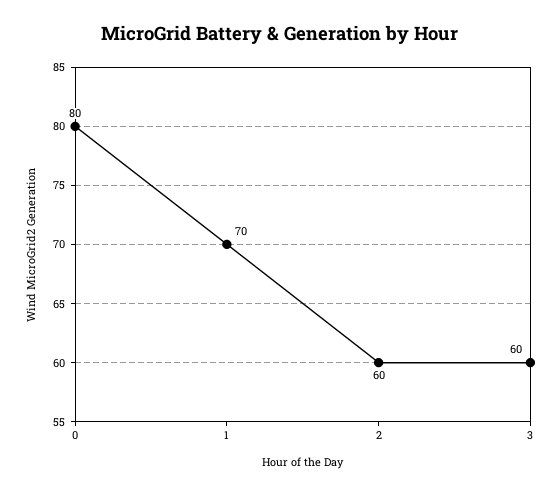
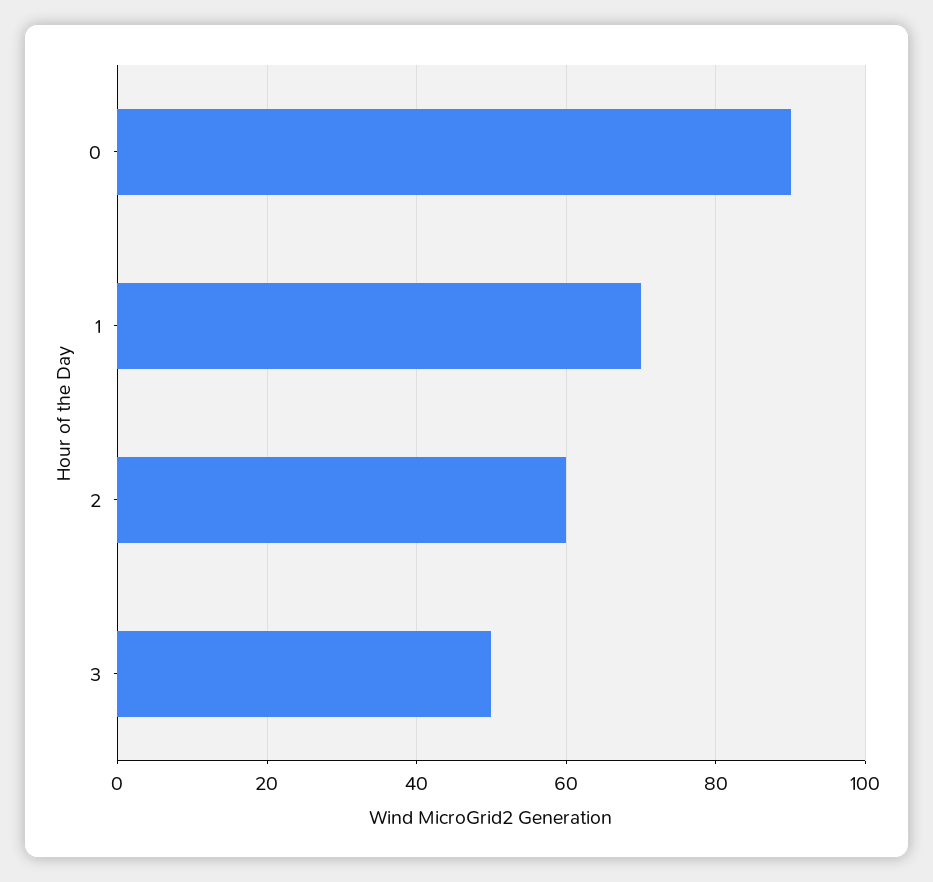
  {
-   "0": 80,
+   "0": 90,
    "1": 70,
    "2": 60,
-   "3": 60
+   "3": 50
  }

